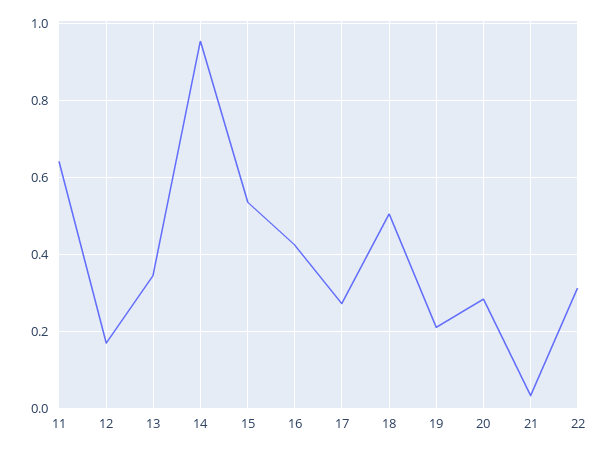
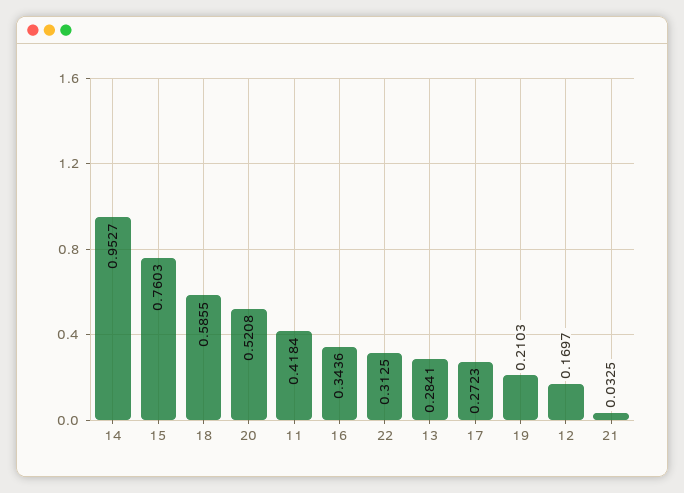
  {
-   "11": 0.64,
+   "11": 0.4184,
    "12": 0.1697,
-   "13": 0.34,
+   "13": 0.2841,
    "14": 0.9527,
-   "15": 0.54,
+   "15": 0.7603,
-   "16": 0.42,
+   "16": 0.3436,
    "17": 0.2723,
-   "18": 0.5,
+   "18": 0.5855,
    "19": 0.2103,
-   "20": 0.28,
+   "20": 0.5208,
    "21": 0.0325,
    "22": 0.3125
  }

